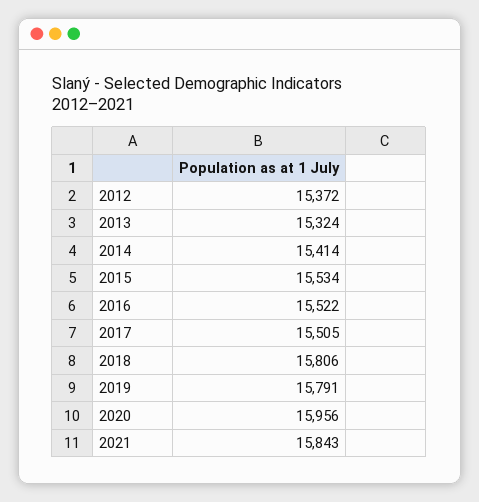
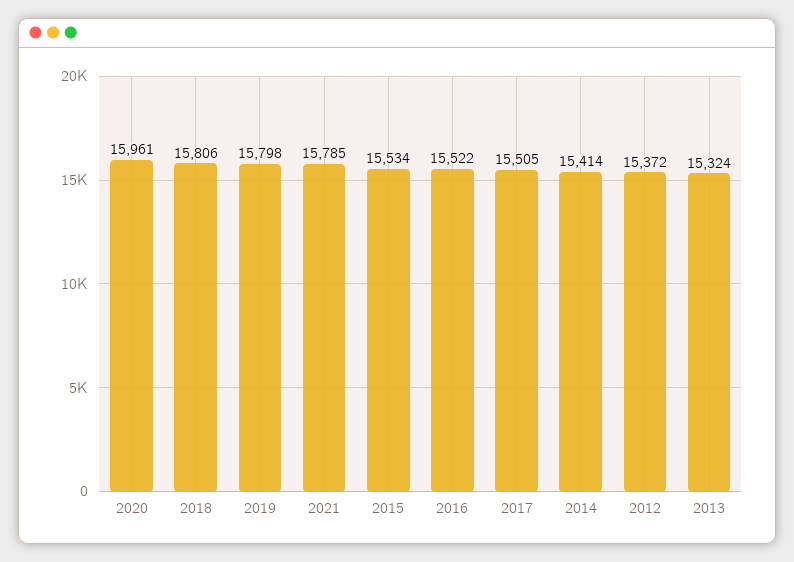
  {
    "2012": 15372,
    "2013": 15324,
    "2014": 15414,
    "2015": 15534,
    "2016": 15522,
    "2017": 15505,
    "2018": 15806,
-   "2019": 15791,
+   "2019": 15798,
-   "2020": 15956,
+   "2020": 15961,
-   "2021": 15843
+   "2021": 15785
  }

